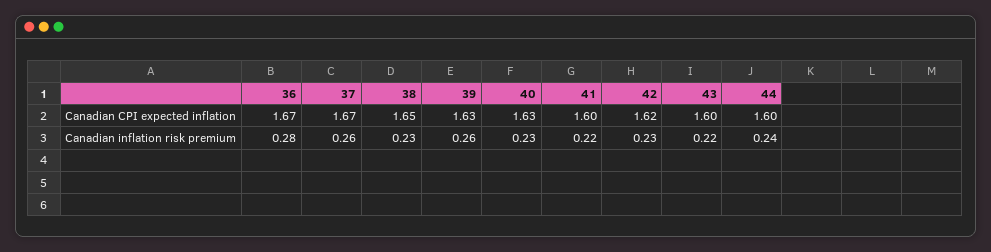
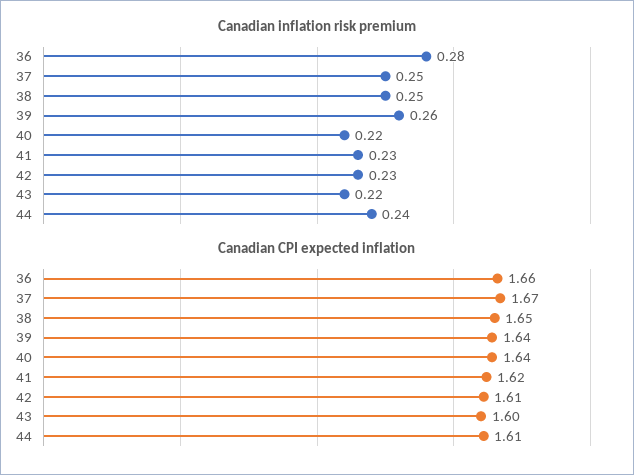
  {
    "Canadian CPI expected inflation": {
-     "36": 1.67,
+     "36": 1.66,
      "37": 1.67,
      "38": 1.65,
-     "39": 1.63,
+     "39": 1.64,
-     "40": 1.63,
+     "40": 1.64,
-     "41": 1.6,
+     "41": 1.62,
-     "42": 1.62,
+     "42": 1.61,
      "43": 1.6,
-     "44": 1.6
+     "44": 1.61
    },
    "Canadian inflation risk premium": {
      "36": 0.28,
-     "37": 0.26,
+     "37": 0.25,
-     "38": 0.23,
+     "38": 0.25,
      "39": 0.26,
-     "40": 0.23,
+     "40": 0.22,
-     "41": 0.22,
+     "41": 0.23,
      "42": 0.23,
      "43": 0.22,
      "44": 0.24
    }
  }

